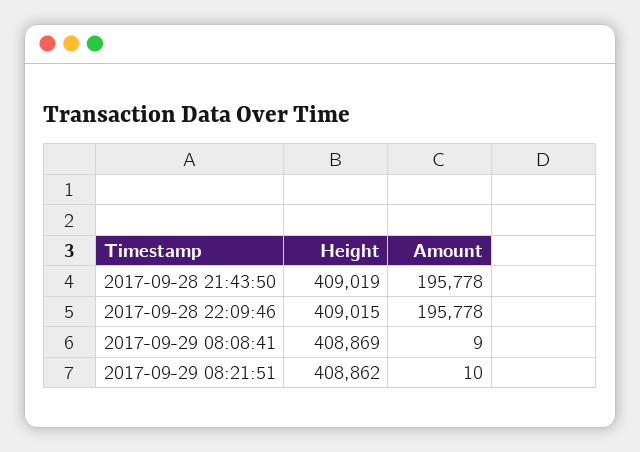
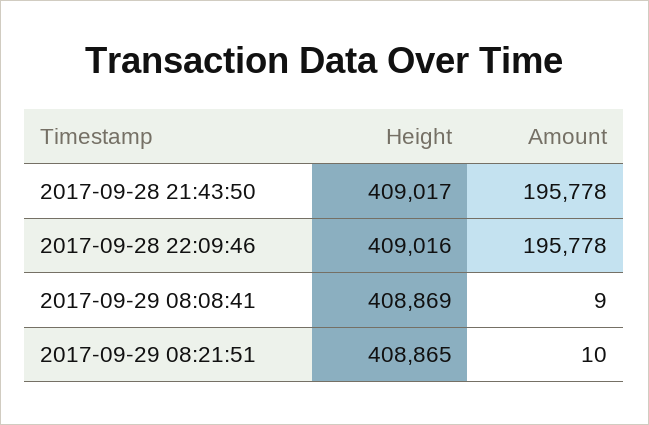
  {
    "Height": {
-     "2017-09-28 21:43:50": 409019,
+     "2017-09-28 21:43:50": 409017,
-     "2017-09-28 22:09:46": 409015,
+     "2017-09-28 22:09:46": 409016,
      "2017-09-29 08:08:41": 408869,
-     "2017-09-29 08:21:51": 408862
+     "2017-09-29 08:21:51": 408865
    },
    "Amount": {
      "2017-09-28 21:43:50": 195778,
      "2017-09-28 22:09:46": 195778,
      "2017-09-29 08:08:41": 9,
      "2017-09-29 08:21:51": 10
    }
  }

